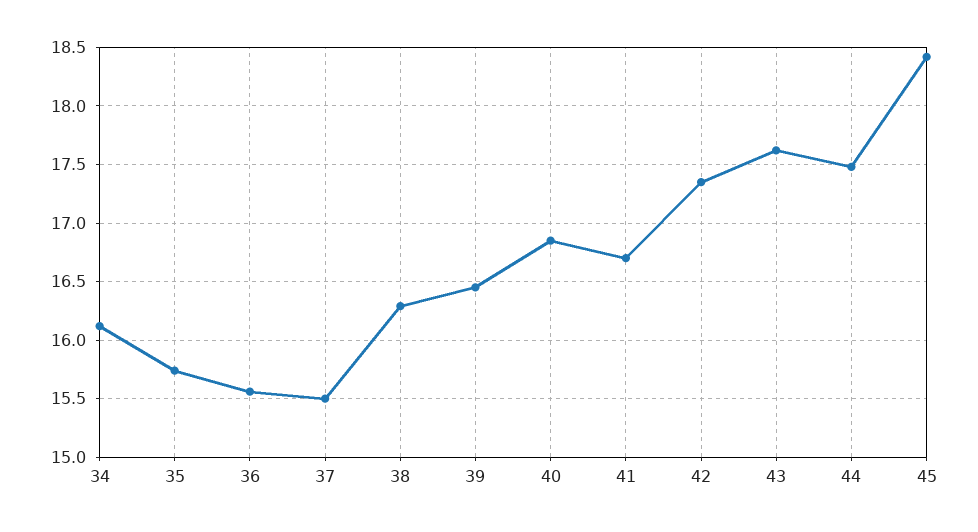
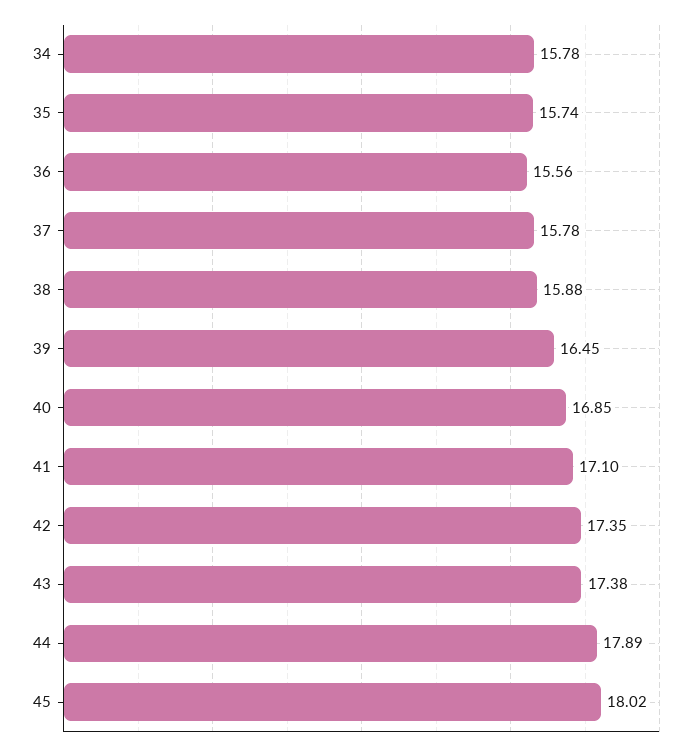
  {
-   "34": 16.1,
+   "34": 15.78,
    "35": 15.74,
    "36": 15.56,
-   "37": 15.5,
+   "37": 15.78,
-   "38": 16.3,
+   "38": 15.88,
    "39": 16.45,
    "40": 16.85,
-   "41": 16.7,
+   "41": 17.1,
    "42": 17.35,
-   "43": 17.6,
+   "43": 17.38,
-   "44": 17.5,
+   "44": 17.89,
-   "45": 18.4
+   "45": 18.02
  }

